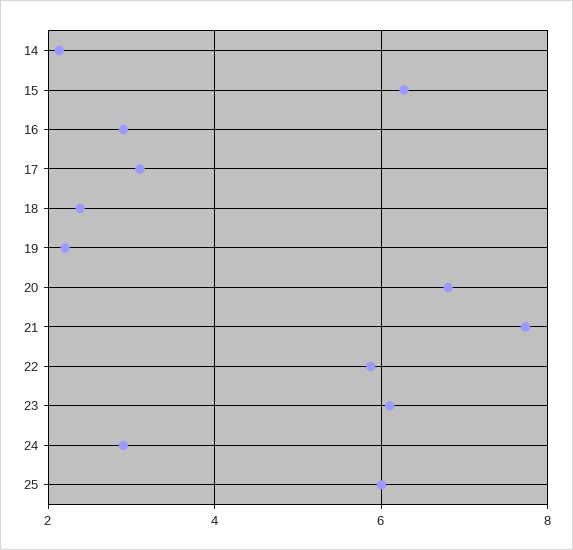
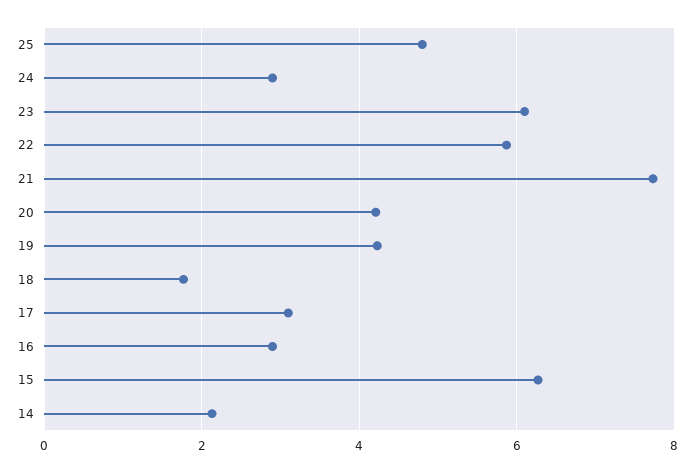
  {
    "14": 2.2,
    "15": 6.2,
    "16": 3,
    "17": 3.2,
-   "18": 2.4,
+   "18": 1.8,
-   "19": 2.2,
+   "19": 4.2,
-   "20": 6.8,
+   "20": 4.2,
    "21": 7.8,
    "22": 5.8,
    "23": 6.2,
    "24": 3,
-   "25": 6
+   "25": 4.8
  }

